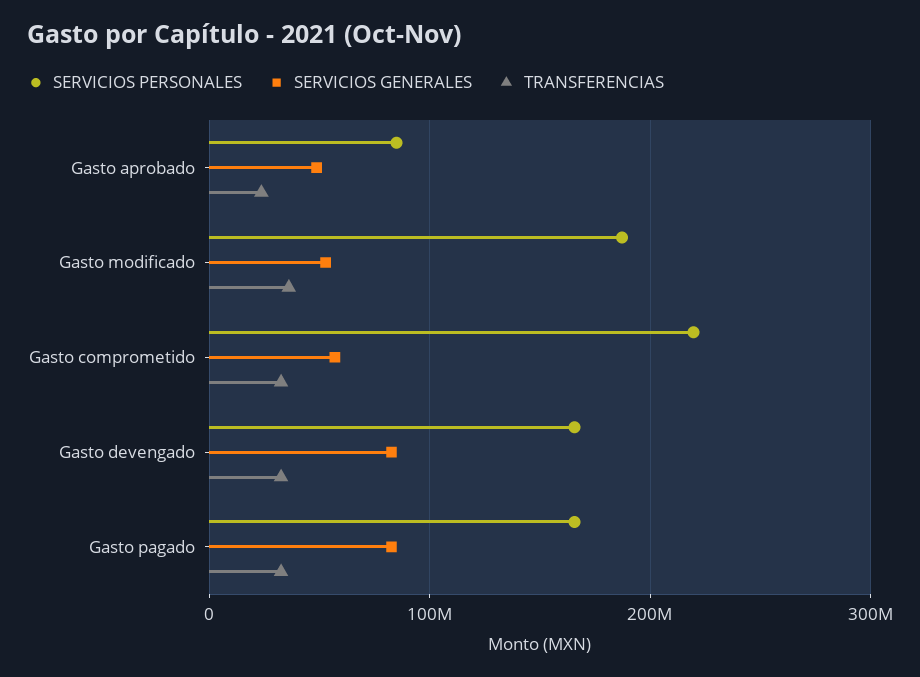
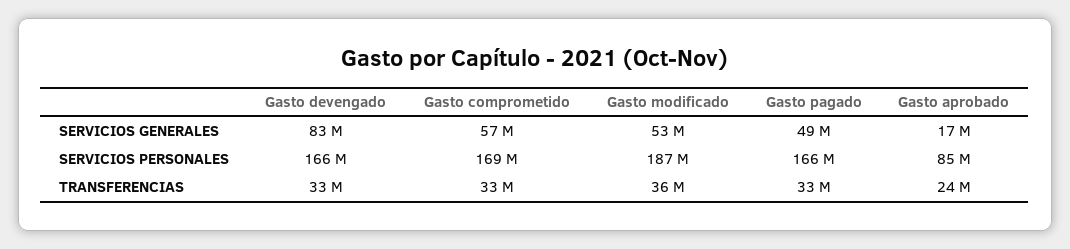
  {
    "SERVICIOS PERSONALES": {
      "Gasto aprobado": 85000000,
      "Gasto modificado": 187000000,
-     "Gasto comprometido": 220000000,
+     "Gasto comprometido": 169000000,
      "Gasto devengado": 166000000,
      "Gasto pagado": 166000000
    },
    "SERVICIOS GENERALES": {
-     "Gasto aprobado": 50000000,
+     "Gasto aprobado": 17000000,
      "Gasto modificado": 53000000,
      "Gasto comprometido": 57000000,
      "Gasto devengado": 83000000,
-     "Gasto pagado": 80000000
+     "Gasto pagado": 49000000
    },
    "TRANSFERENCIAS": {
      "Gasto aprobado": 24000000,
      "Gasto modificado": 36000000,
      "Gasto comprometido": 33000000,
      "Gasto devengado": 33000000,
      "Gasto pagado": 33000000
    }
  }

